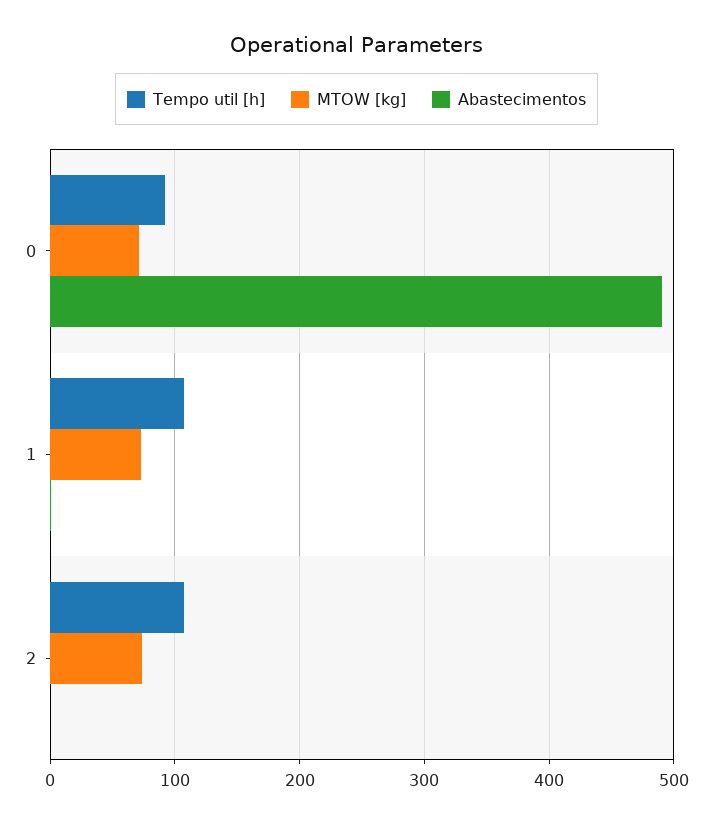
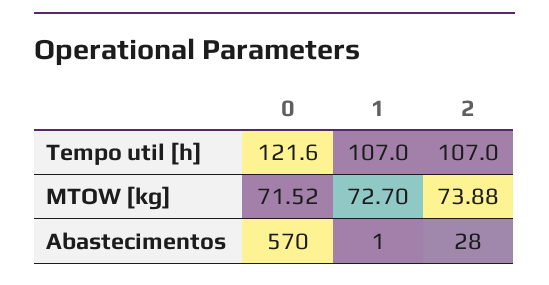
  {
    "Tempo util [h]": {
-     "0": 90,
+     "0": 121.6,
      "1": 107,
      "2": 107
    },
    "MTOW [kg]": {
      "0": 71.52,
      "1": 72.7,
      "2": 73.88
    },
    "Abastecimentos": {
-     "0": 490,
+     "0": 570,
      "1": 1,
-     "2": 0
+     "2": 28
    }
  }

